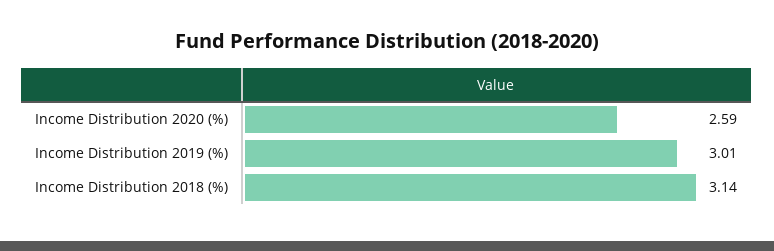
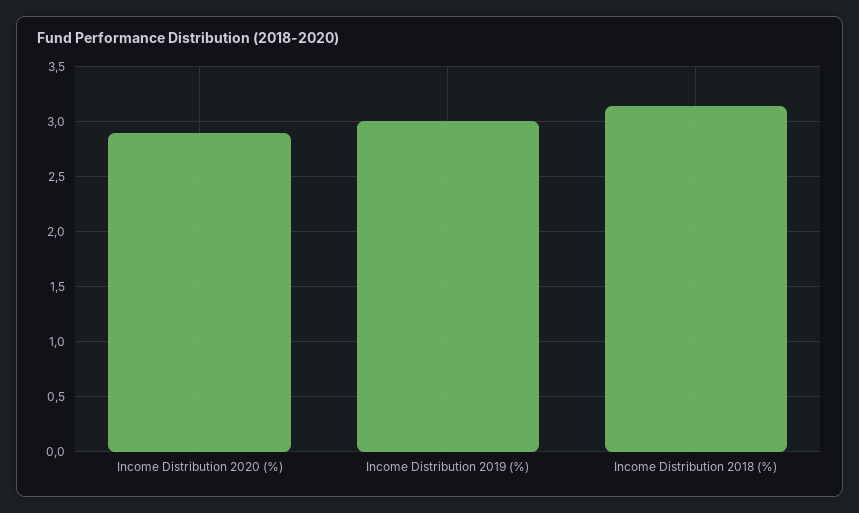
  {
-   "Income Distribution 2020 (%)": 2.59,
+   "Income Distribution 2020 (%)": 2.9,
    "Income Distribution 2019 (%)": 3.01,
    "Income Distribution 2018 (%)": 3.14
  }

